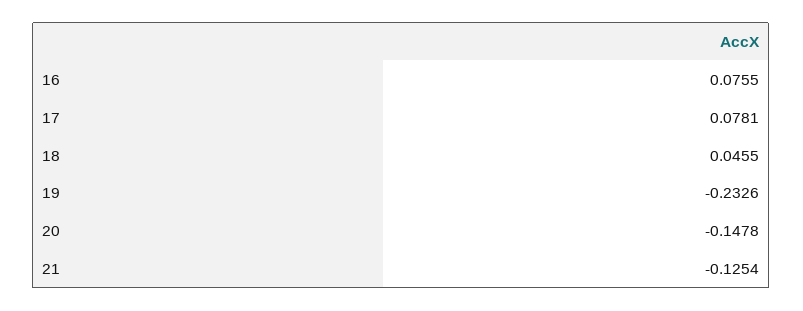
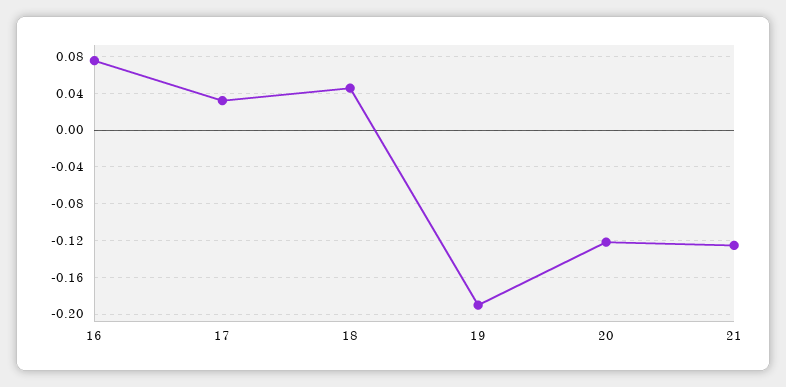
  {
    "16": 0.0755,
-   "17": 0.0781,
+   "17": 0.03,
    "18": 0.0455,
-   "19": -0.2326,
+   "19": -0.19,
-   "20": -0.1478,
+   "20": -0.12,
    "21": -0.1254
  }

